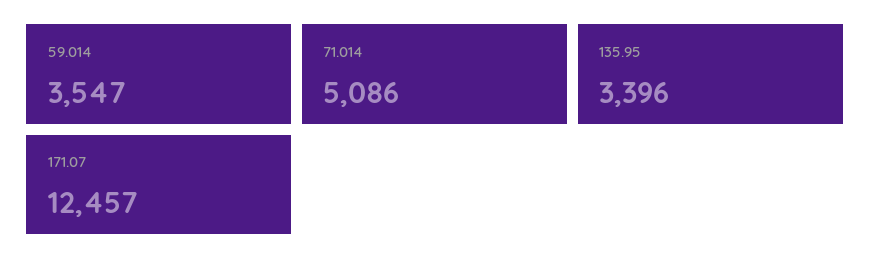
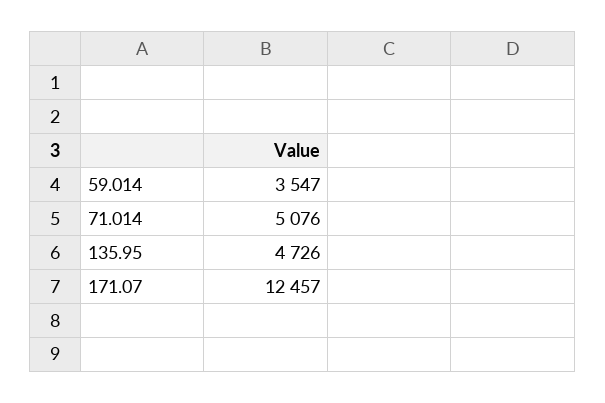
  {
    "59.014": 3547,
-   "71.014": 5086,
+   "71.014": 5076,
-   "135.95": 3396,
+   "135.95": 4726,
    "171.07": 12457
  }

